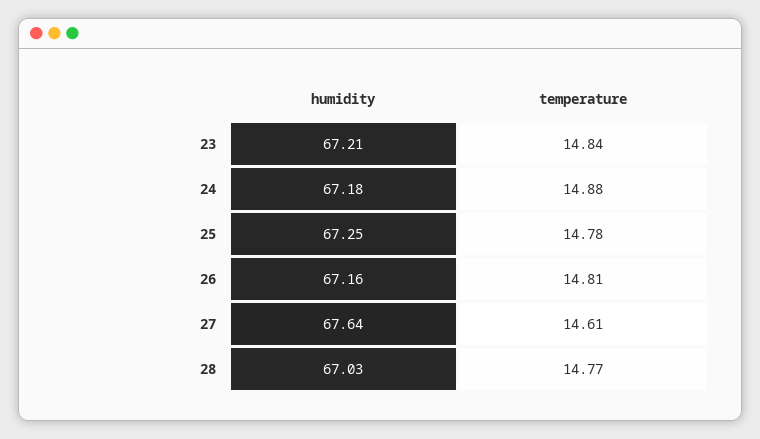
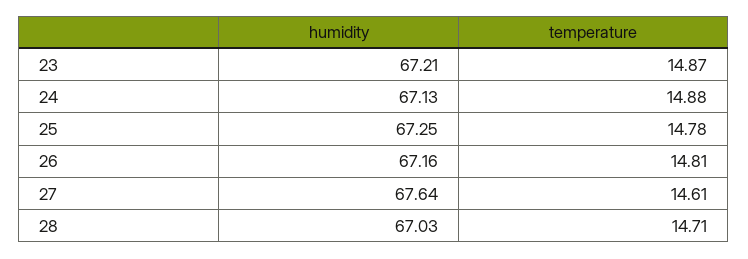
  {
    "humidity": {
      "23": 67.21,
-     "24": 67.18,
+     "24": 67.13,
      "25": 67.25,
      "26": 67.16,
      "27": 67.64,
      "28": 67.03
    },
    "temperature": {
-     "23": 14.84,
+     "23": 14.87,
      "24": 14.88,
      "25": 14.78,
      "26": 14.81,
      "27": 14.61,
-     "28": 14.77
+     "28": 14.71
    }
  }

